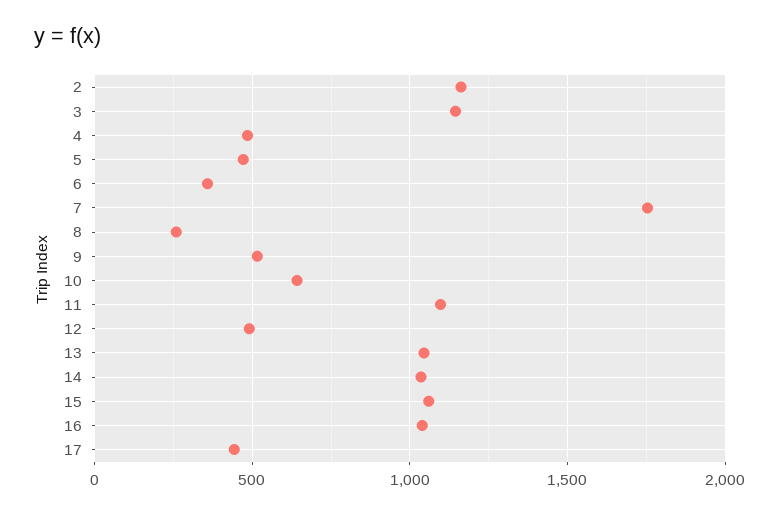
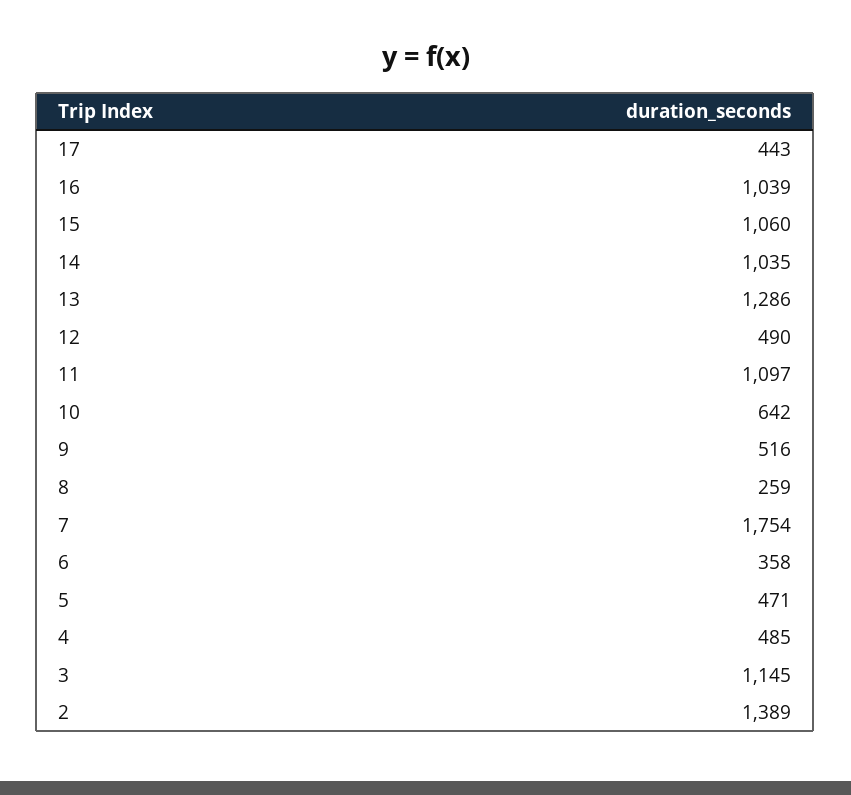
  {
-   "2": 1150,
+   "2": 1389,
    "3": 1145,
    "4": 485,
    "5": 471,
    "6": 358,
    "7": 1754,
    "8": 259,
    "9": 516,
    "10": 642,
    "11": 1097,
    "12": 490,
-   "13": 1050,
+   "13": 1286,
    "14": 1035,
    "15": 1060,
    "16": 1039,
    "17": 443
  }

